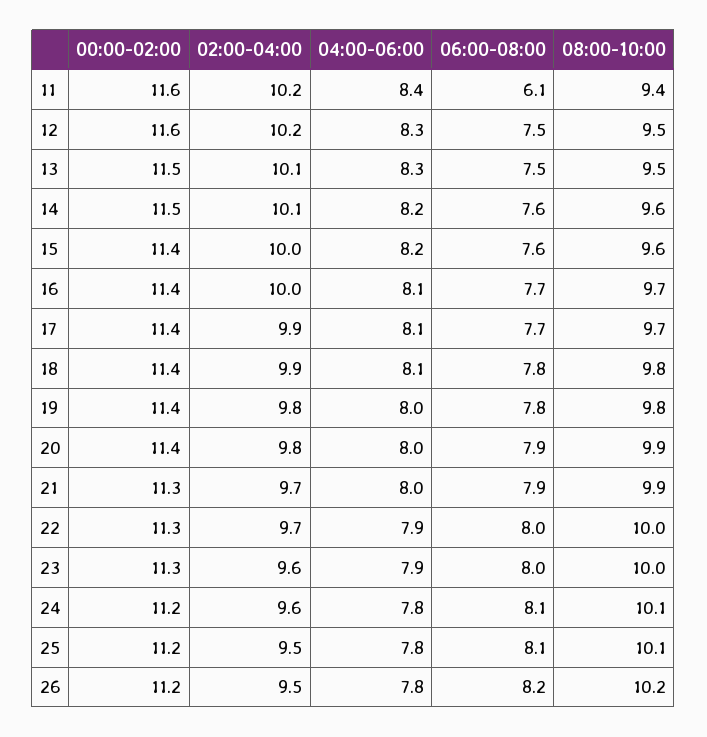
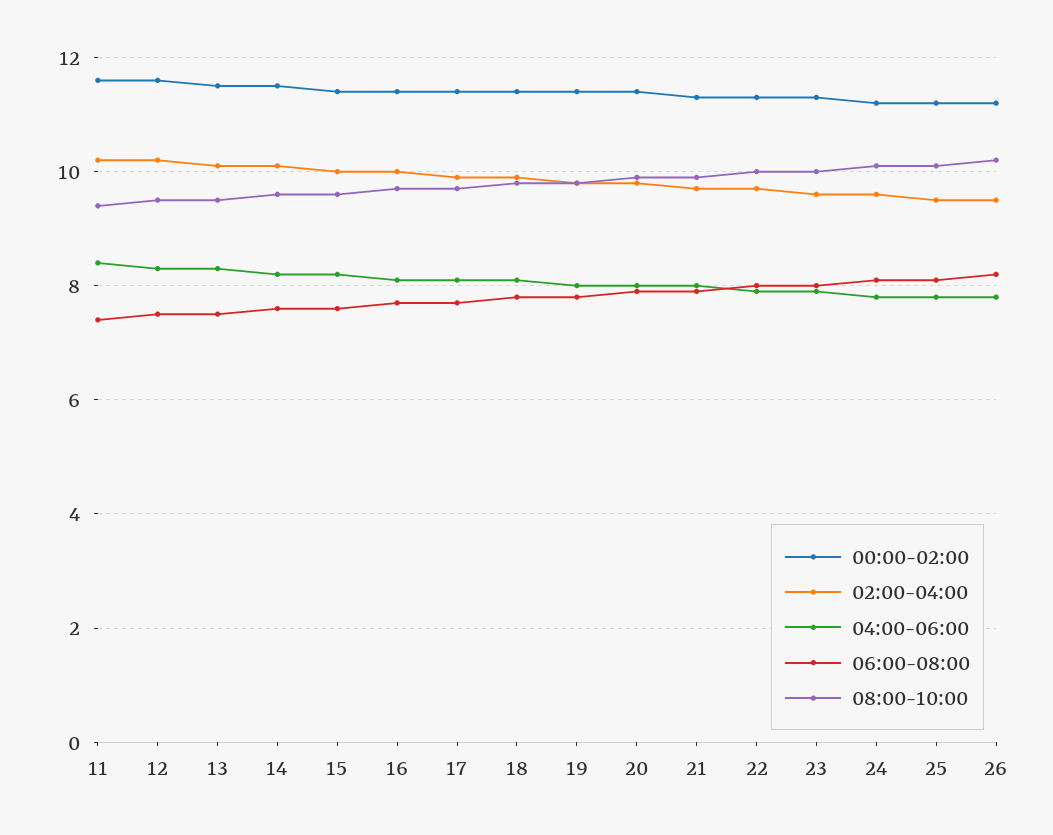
  {
    "00:00-02:00": {
      "11": 11.6,
      "12": 11.6,
      "13": 11.5,
      "14": 11.5,
      "15": 11.4,
      "16": 11.4,
      "17": 11.4,
      "18": 11.4,
      "19": 11.4,
      "20": 11.4,
      "21": 11.3,
      "22": 11.3,
      "23": 11.3,
      "24": 11.2,
      "25": 11.2,
      "26": 11.2
    },
    "02:00-04:00": {
      "11": 10.2,
      "12": 10.2,
      "13": 10.1,
      "14": 10.1,
      "15": 10,
      "16": 10,
      "17": 9.9,
      "18": 9.9,
      "19": 9.8,
      "20": 9.8,
      "21": 9.7,
      "22": 9.7,
      "23": 9.6,
      "24": 9.6,
      "25": 9.5,
      "26": 9.5
    },
    "04:00-06:00": {
      "11": 8.4,
      "12": 8.3,
      "13": 8.3,
      "14": 8.2,
      "15": 8.2,
      "16": 8.1,
      "17": 8.1,
      "18": 8.1,
      "19": 8,
      "20": 8,
      "21": 8,
      "22": 7.9,
      "23": 7.9,
      "24": 7.8,
      "25": 7.8,
      "26": 7.8
    },
    "06:00-08:00": {
-     "11": 6.1,
+     "11": 7.5,
      "12": 7.5,
      "13": 7.5,
      "14": 7.6,
      "15": 7.6,
      "16": 7.7,
      "17": 7.7,
      "18": 7.8,
      "19": 7.8,
      "20": 7.9,
      "21": 7.9,
      "22": 8,
      "23": 8,
      "24": 8.1,
      "25": 8.1,
      "26": 8.2
    },
    "08:00-10:00": {
      "11": 9.4,
      "12": 9.5,
      "13": 9.5,
      "14": 9.6,
      "15": 9.6,
      "16": 9.7,
      "17": 9.7,
      "18": 9.8,
      "19": 9.8,
      "20": 9.9,
      "21": 9.9,
      "22": 10,
      "23": 10,
      "24": 10.1,
      "25": 10.1,
      "26": 10.2
    }
  }

